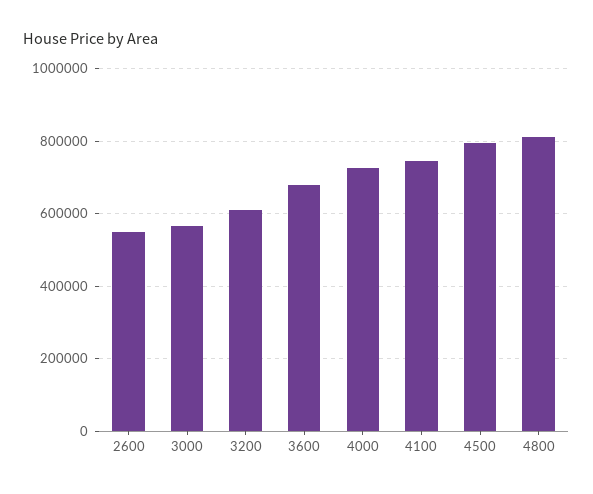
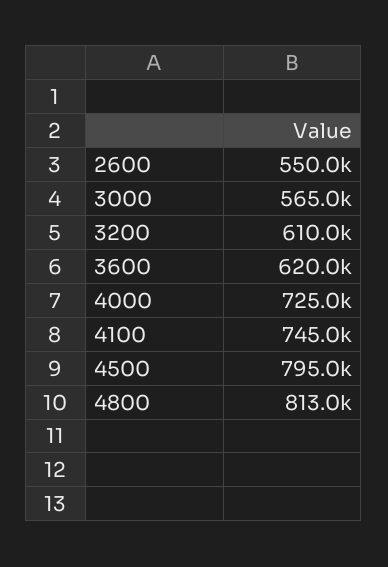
  {
    "2600": 550000,
    "3000": 565000,
    "3200": 610000,
-   "3600": 680000,
+   "3600": 620000,
    "4000": 725000,
    "4100": 745000,
    "4500": 795000,
    "4800": 813000
  }

